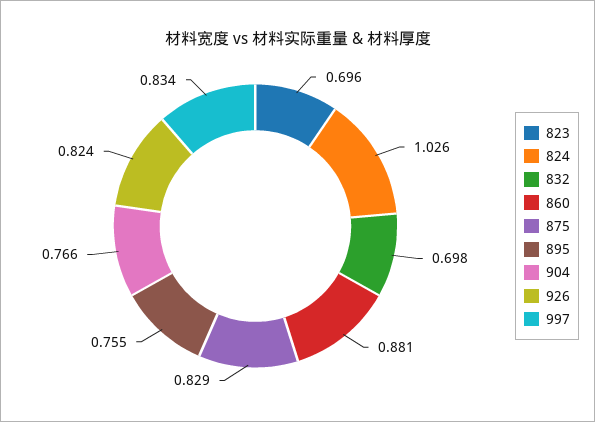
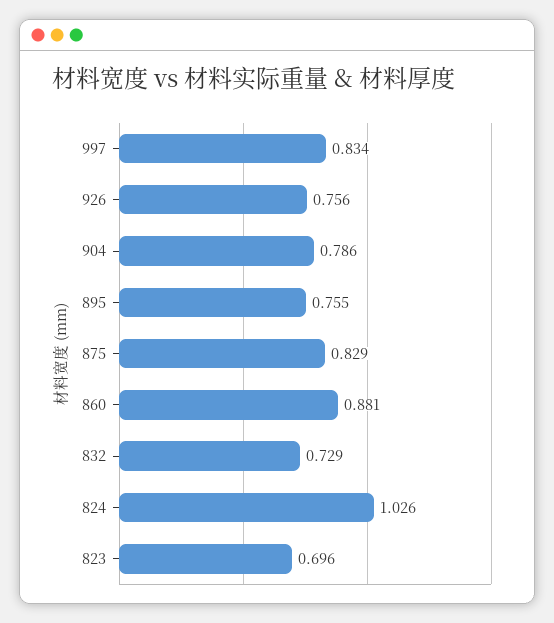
  {
    "823": 0.696,
    "824": 1.026,
-   "832": 0.698,
+   "832": 0.729,
    "860": 0.881,
    "875": 0.829,
    "895": 0.755,
-   "904": 0.766,
+   "904": 0.786,
-   "926": 0.824,
+   "926": 0.756,
    "997": 0.834
  }

